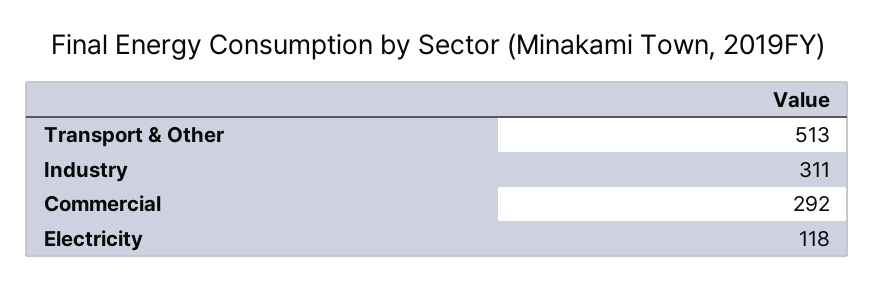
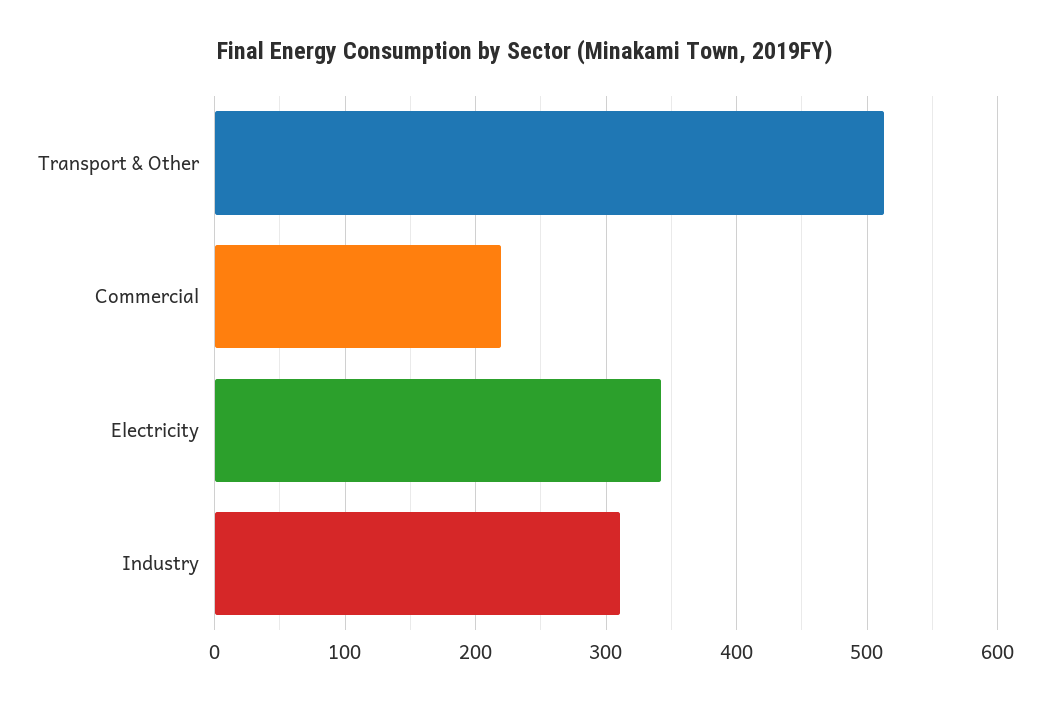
  {
    "Transport & Other": 513,
    "Industry": 311,
-   "Commercial": 292,
+   "Commercial": 220,
-   "Electricity": 118
+   "Electricity": 340
  }

